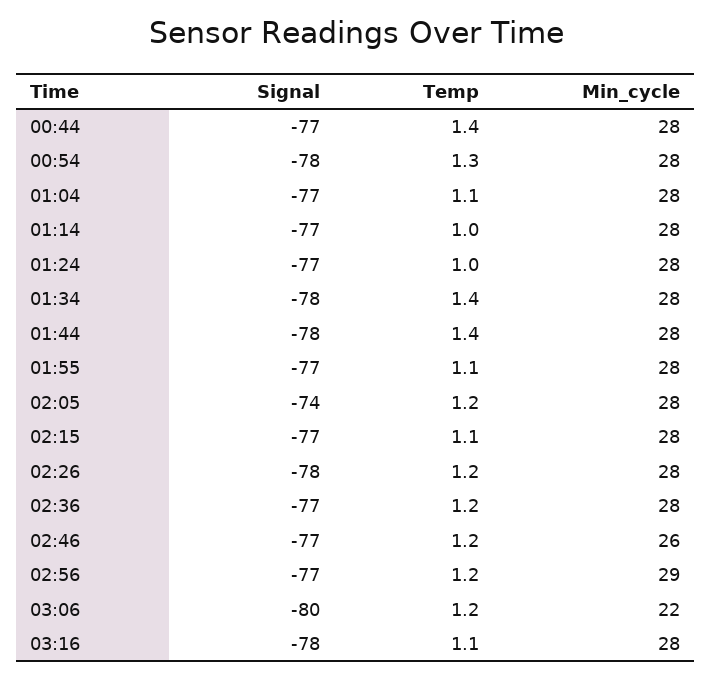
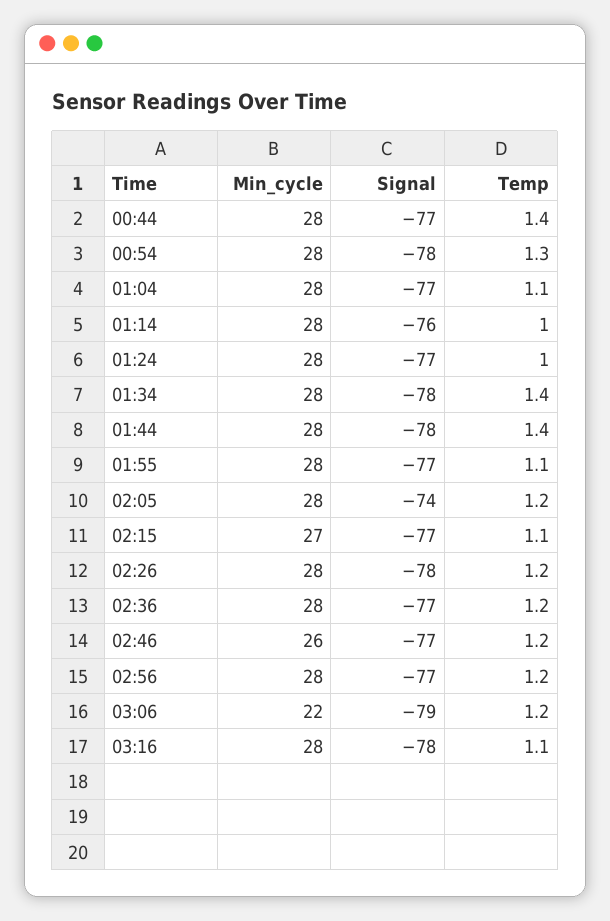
  {
    "Signal": {
      "00:44": -77,
      "00:54": -78,
      "01:04": -77,
-     "01:14": -77,
+     "01:14": -76,
      "01:24": -77,
      "01:34": -78,
      "01:44": -78,
      "01:55": -77,
      "02:05": -74,
      "02:15": -77,
      "02:26": -78,
      "02:36": -77,
      "02:46": -77,
      "02:56": -77,
-     "03:06": -80,
+     "03:06": -79,
      "03:16": -78
    },
    "Temp": {
      "00:44": 1.4,
      "00:54": 1.3,
      "01:04": 1.1,
      "01:14": 1,
      "01:24": 1,
      "01:34": 1.4,
      "01:44": 1.4,
      "01:55": 1.1,
      "02:05": 1.2,
      "02:15": 1.1,
      "02:26": 1.2,
      "02:36": 1.2,
      "02:46": 1.2,
      "02:56": 1.2,
      "03:06": 1.2,
      "03:16": 1.1
    },
    "Min_cycle": {
      "00:44": 28,
      "00:54": 28,
      "01:04": 28,
      "01:14": 28,
      "01:24": 28,
      "01:34": 28,
      "01:44": 28,
      "01:55": 28,
      "02:05": 28,
-     "02:15": 28,
+     "02:15": 27,
      "02:26": 28,
      "02:36": 28,
      "02:46": 26,
-     "02:56": 29,
+     "02:56": 28,
      "03:06": 22,
      "03:16": 28
    }
  }

